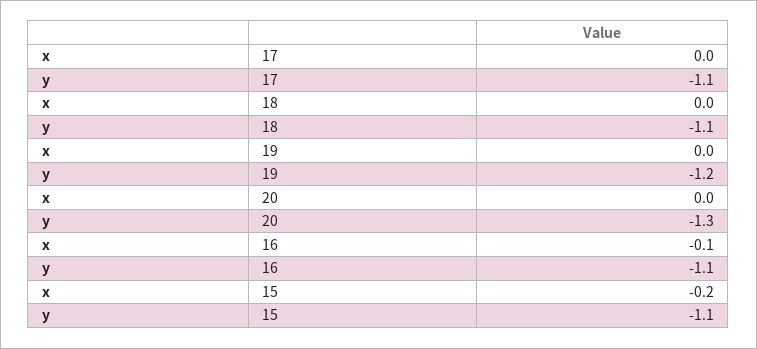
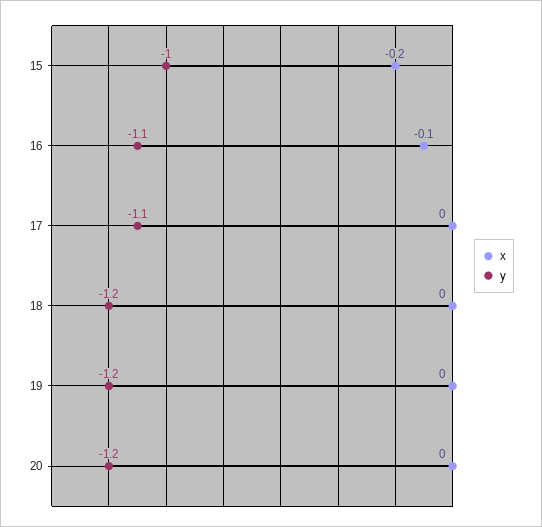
  {
    "x": {
      "17": 0,
      "18": 0,
      "19": 0,
      "20": 0,
      "16": -0.1,
      "15": -0.2
    },
    "y": {
      "17": -1.1,
-     "18": -1.1,
+     "18": -1.2,
      "19": -1.2,
-     "20": -1.3,
+     "20": -1.2,
      "16": -1.1,
-     "15": -1.1
+     "15": -1
    }
  }

